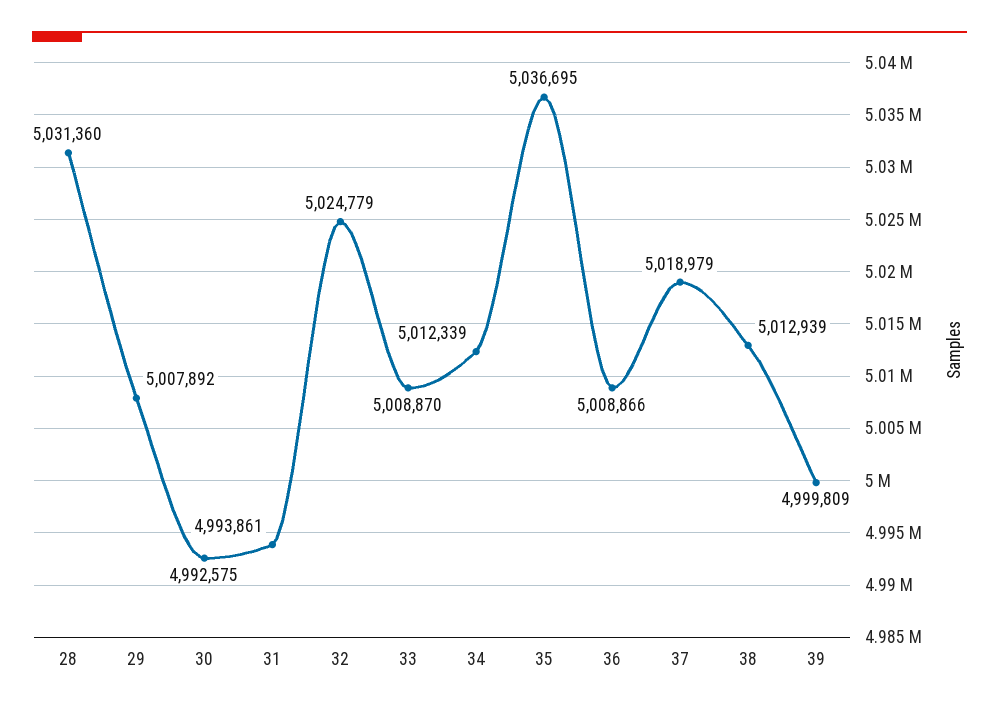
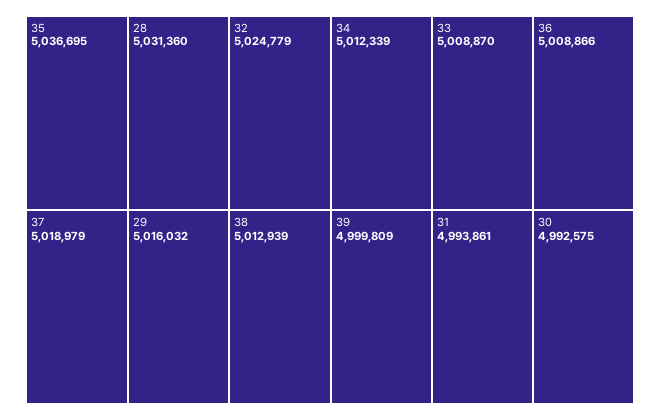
  {
    "28": 5031360,
-   "29": 5007892,
+   "29": 5016032,
    "30": 4992575,
    "31": 4993861,
    "32": 5024779,
    "33": 5008870,
    "34": 5012339,
    "35": 5036695,
    "36": 5008866,
    "37": 5018979,
    "38": 5012939,
    "39": 4999809
  }

